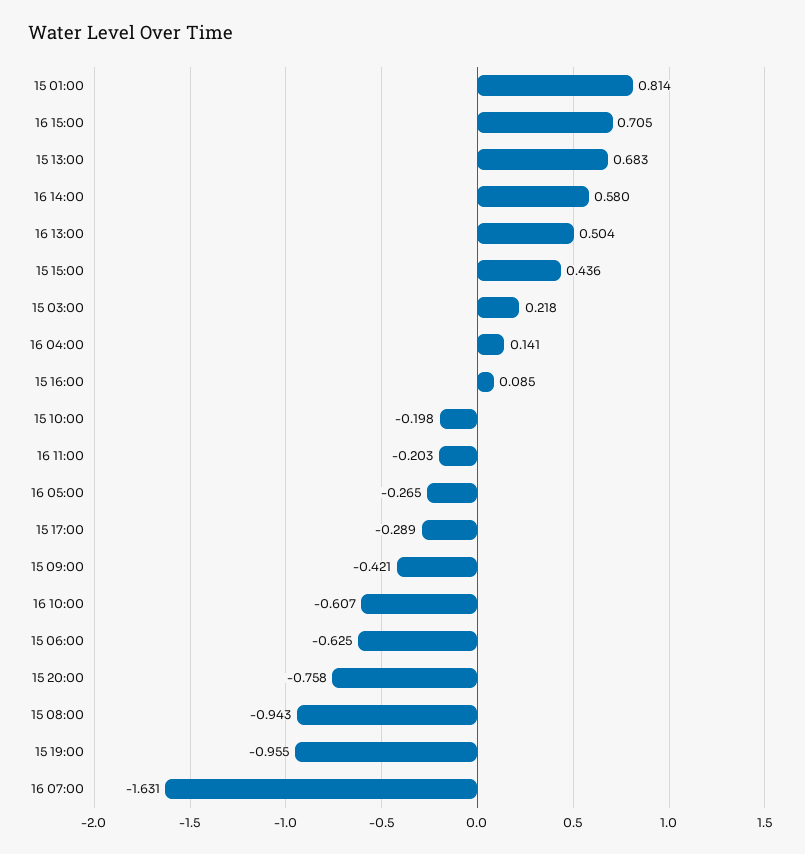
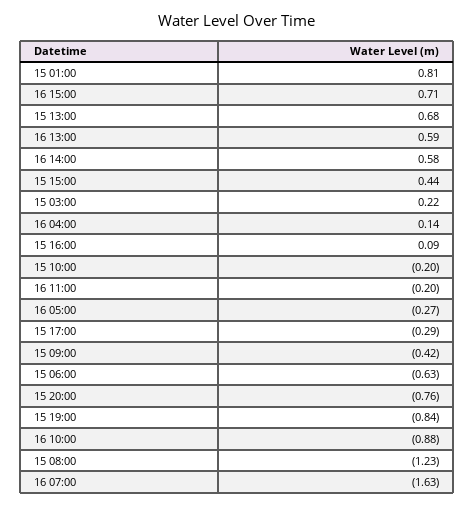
  {
    "15 01:00": 0.814,
    "16 15:00": 0.705,
    "15 13:00": 0.683,
    "16 14:00": 0.58,
-   "16 13:00": 0.504,
+   "16 13:00": 0.59,
    "15 15:00": 0.436,
    "15 03:00": 0.218,
    "16 04:00": 0.141,
    "15 16:00": 0.085,
    "15 10:00": -0.198,
    "16 11:00": -0.203,
    "16 05:00": -0.265,
    "15 17:00": -0.289,
    "15 09:00": -0.421,
-   "16 10:00": -0.607,
+   "16 10:00": -0.88,
    "15 06:00": -0.625,
    "15 20:00": -0.758,
-   "15 08:00": -0.943,
+   "15 08:00": -1.23,
-   "15 19:00": -0.955,
+   "15 19:00": -0.84,
    "16 07:00": -1.631
  }

